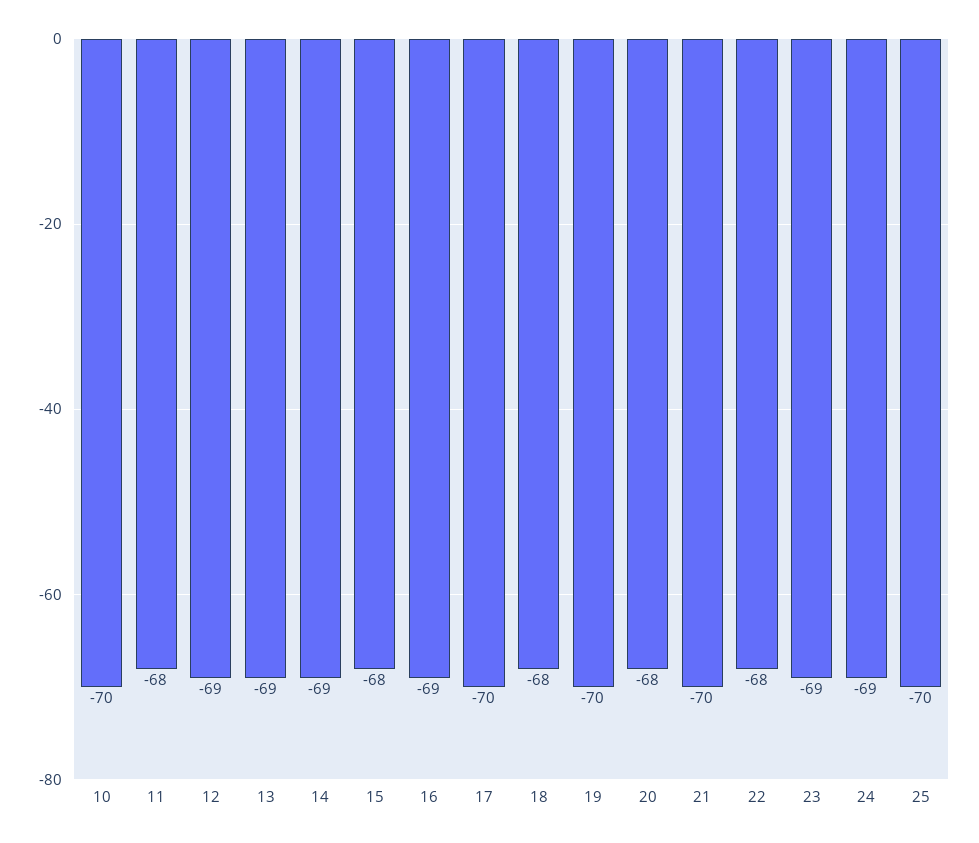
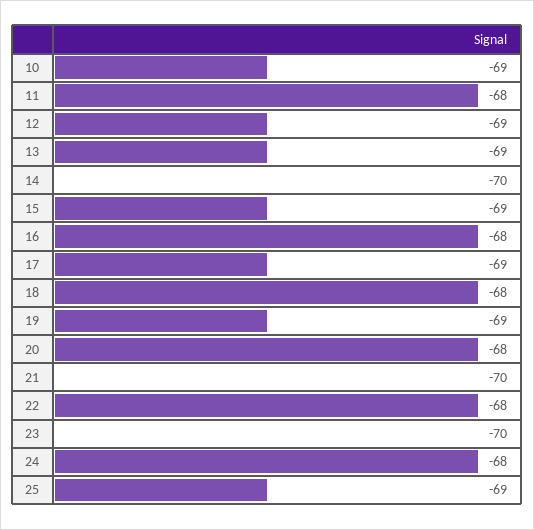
  {
-   "10": -70,
+   "10": -69,
    "11": -68,
    "12": -69,
    "13": -69,
-   "14": -69,
+   "14": -70,
-   "15": -68,
+   "15": -69,
-   "16": -69,
+   "16": -68,
-   "17": -70,
+   "17": -69,
    "18": -68,
-   "19": -70,
+   "19": -69,
    "20": -68,
    "21": -70,
    "22": -68,
-   "23": -69,
+   "23": -70,
-   "24": -69,
+   "24": -68,
-   "25": -70
+   "25": -69
  }

